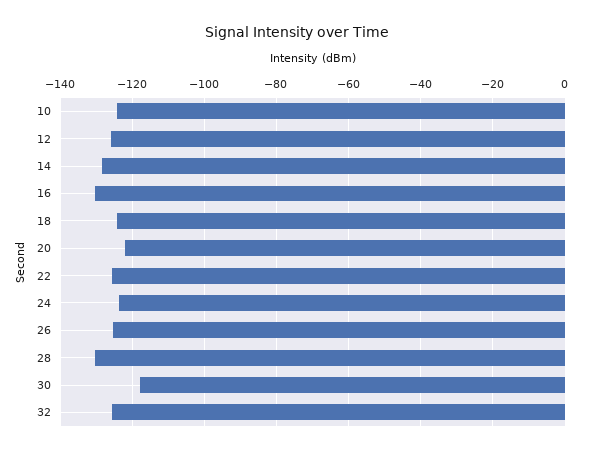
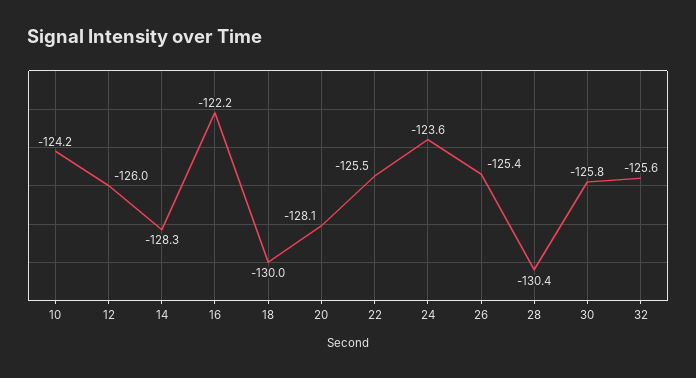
  {
    "10": -124.2,
    "12": -126,
    "14": -128.3,
-   "16": -130,
+   "16": -122.2,
-   "18": -124,
+   "18": -130,
-   "20": -122,
+   "20": -128.1,
    "22": -125.5,
    "24": -123.6,
    "26": -125.4,
    "28": -130.4,
-   "30": -118,
+   "30": -125.8,
    "32": -125.6
  }

